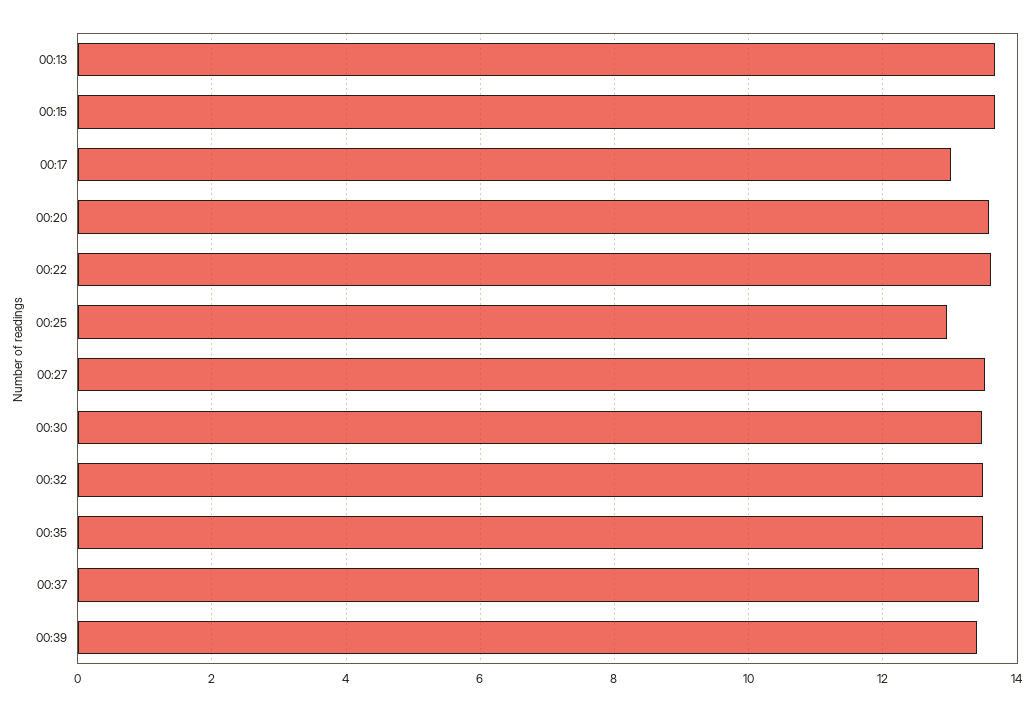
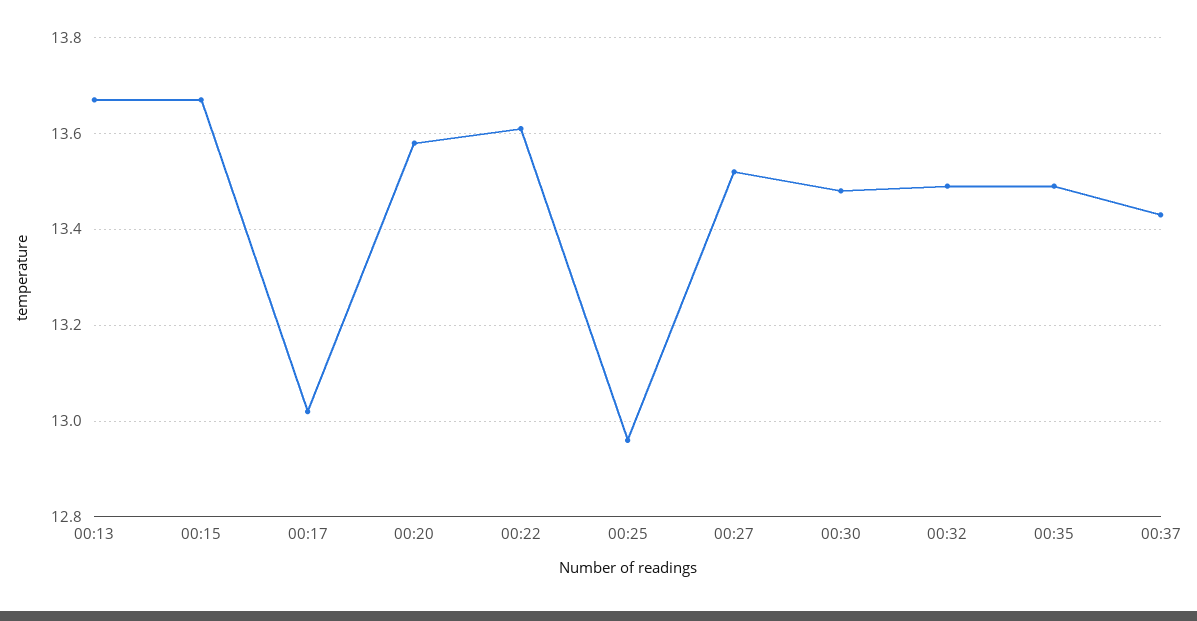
  {
    "00:13": 13.65,
    "00:15": 13.65,
    "00:17": 13,
    "00:20": 13.6,
    "00:22": 13.6,
    "00:25": 12.95,
    "00:27": 13.5,
    "00:30": 13.5,
    "00:32": 13.5,
    "00:35": 13.5,
-   "00:37": 13.45,
+   "00:37": 13.45
-   "00:39": 13.4
  }

